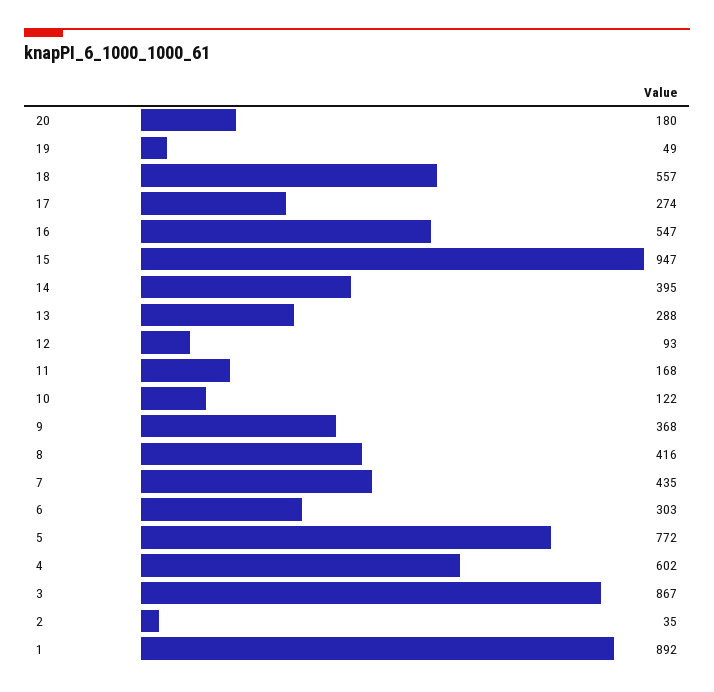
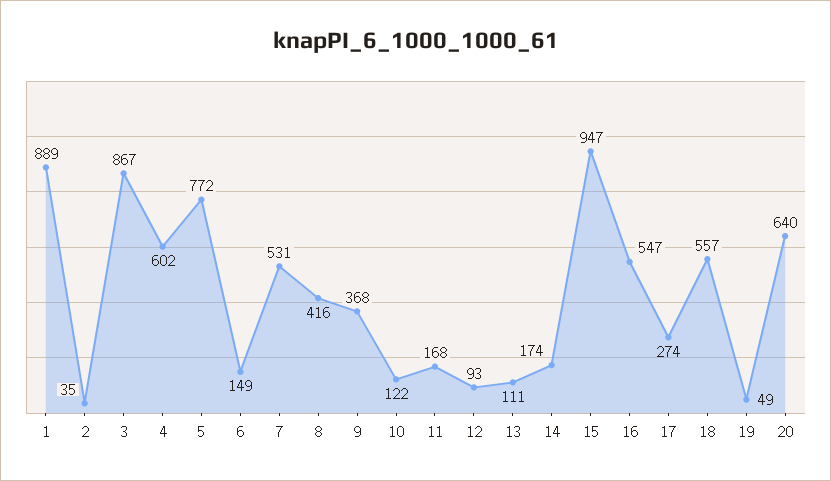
  {
-   "20": 180,
+   "20": 640,
    "19": 49,
    "18": 557,
    "17": 274,
    "16": 547,
    "15": 947,
-   "14": 395,
+   "14": 174,
-   "13": 288,
+   "13": 111,
    "12": 93,
    "11": 168,
    "10": 122,
    "9": 368,
    "8": 416,
-   "7": 435,
+   "7": 531,
-   "6": 303,
+   "6": 149,
    "5": 772,
    "4": 602,
    "3": 867,
    "2": 35,
-   "1": 892
+   "1": 889
  }

